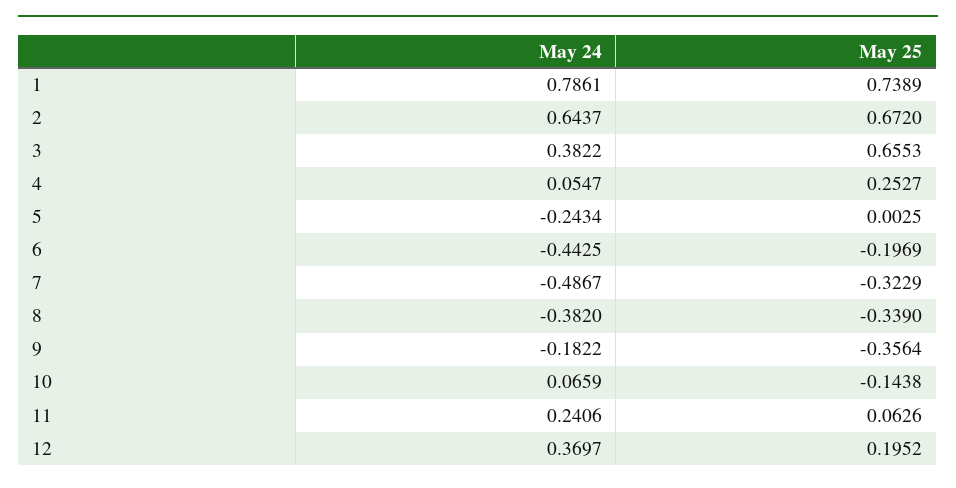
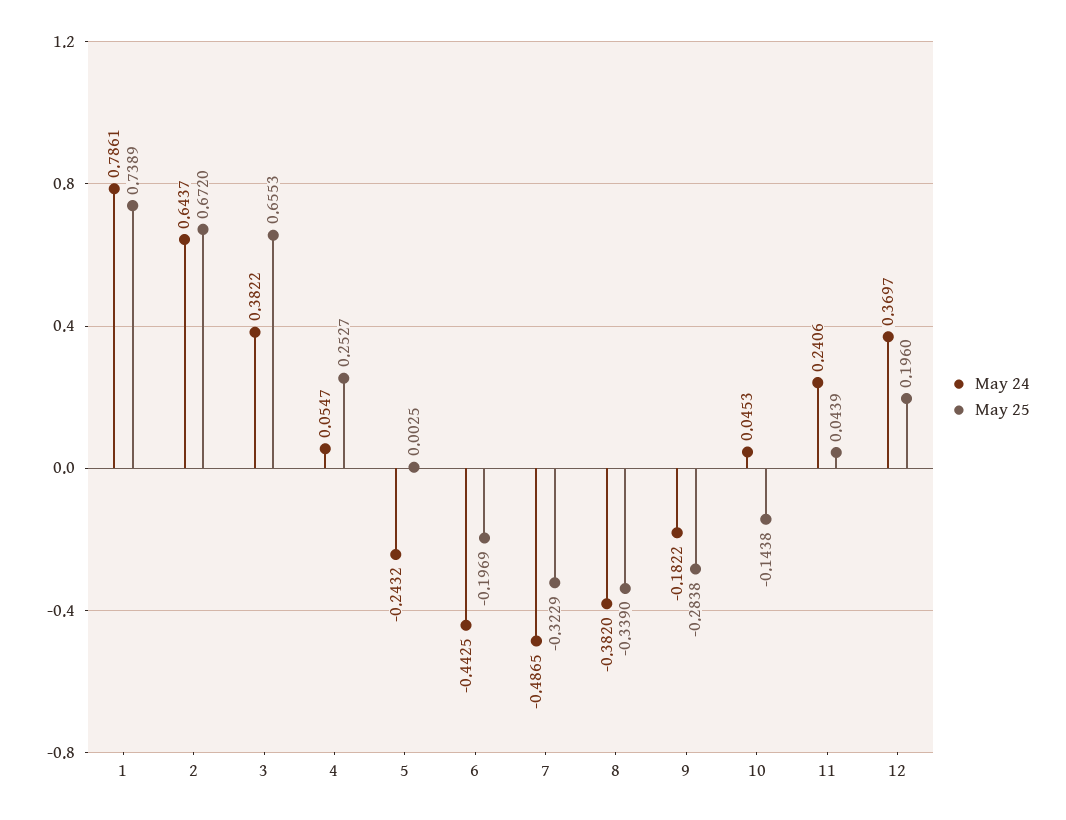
  {
    "May 24": {
      "1": 0.7861,
      "2": 0.6437,
      "3": 0.3822,
      "4": 0.0547,
-     "5": -0.2434,
+     "5": -0.2432,
      "6": -0.4425,
-     "7": -0.4867,
+     "7": -0.4865,
      "8": -0.382,
      "9": -0.1822,
-     "10": 0.0659,
+     "10": 0.0453,
      "11": 0.2406,
      "12": 0.3697
    },
    "May 25": {
      "1": 0.7389,
      "2": 0.672,
      "3": 0.6553,
      "4": 0.2527,
      "5": 0.0025,
      "6": -0.1969,
      "7": -0.3229,
      "8": -0.339,
-     "9": -0.3564,
+     "9": -0.2838,
      "10": -0.1438,
-     "11": 0.0626,
+     "11": 0.0439,
-     "12": 0.1952
+     "12": 0.196
    }
  }

